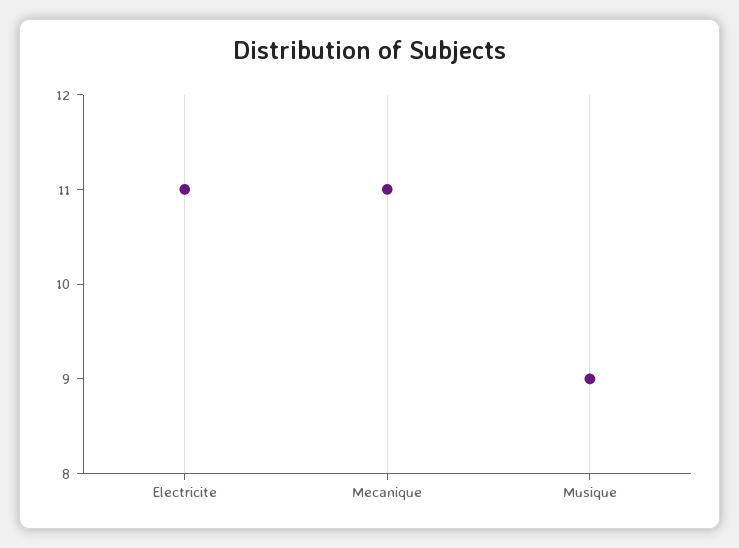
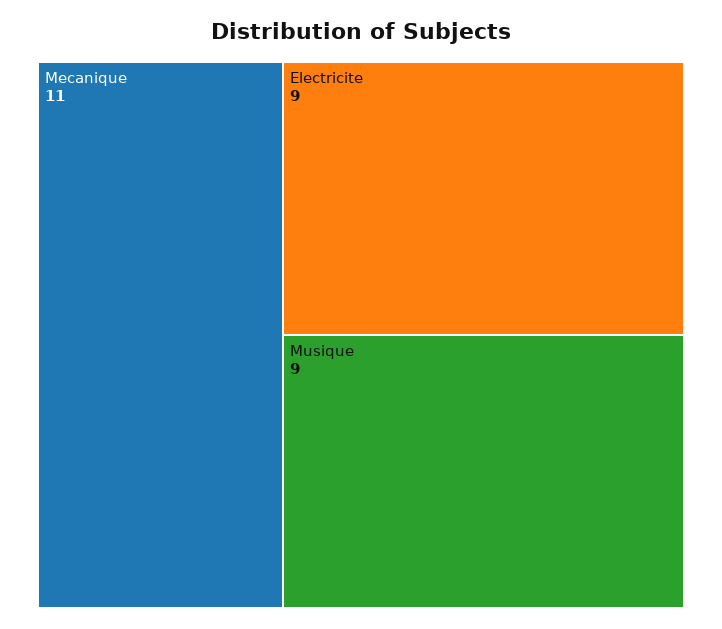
  {
-   "Electricite": 11,
+   "Electricite": 9,
    "Mecanique": 11,
    "Musique": 9
  }

